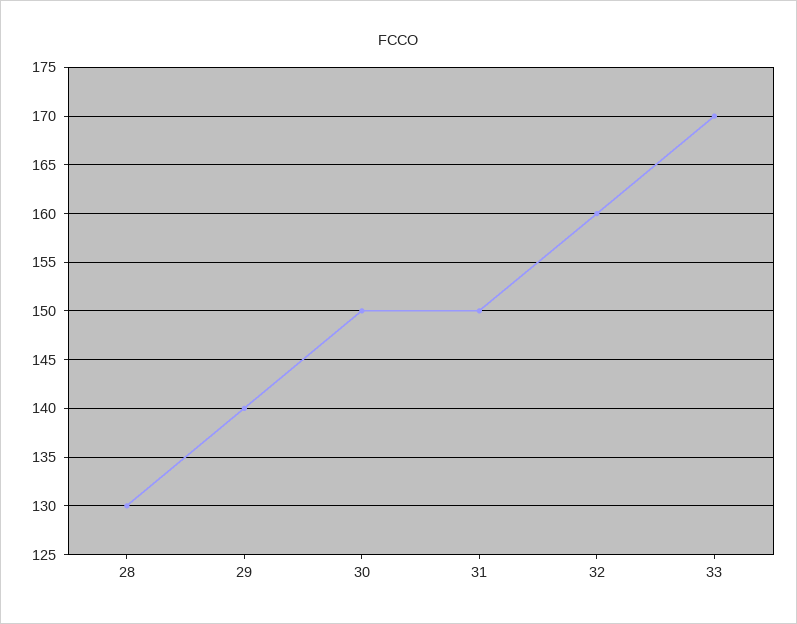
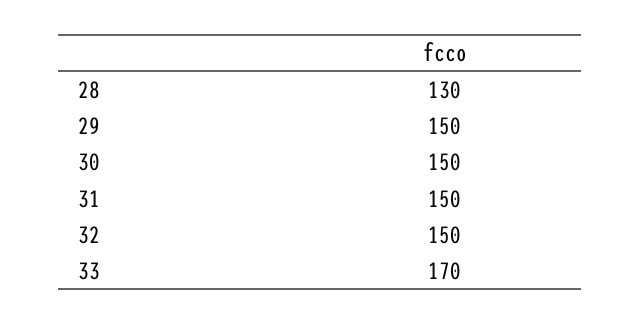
  {
    "28": 130,
-   "29": 140,
+   "29": 150,
    "30": 150,
    "31": 150,
-   "32": 160,
+   "32": 150,
    "33": 170
  }

